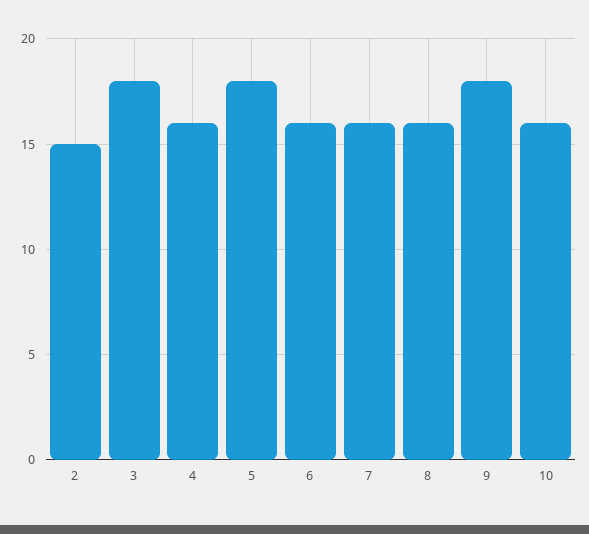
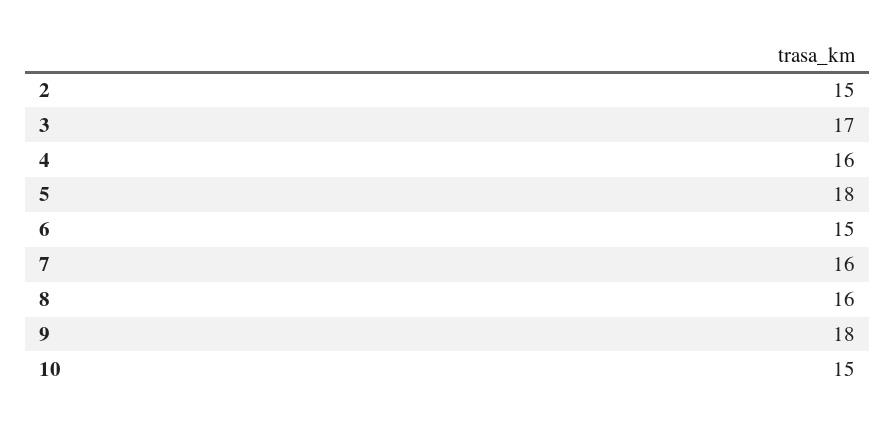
  {
    "2": 15,
-   "3": 18,
+   "3": 17,
    "4": 16,
    "5": 18,
-   "6": 16,
+   "6": 15,
    "7": 16,
    "8": 16,
    "9": 18,
-   "10": 16
+   "10": 15
  }

